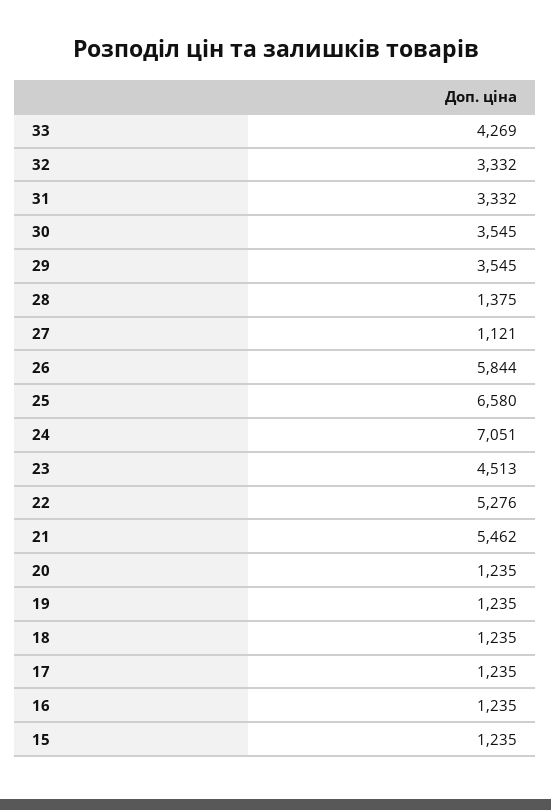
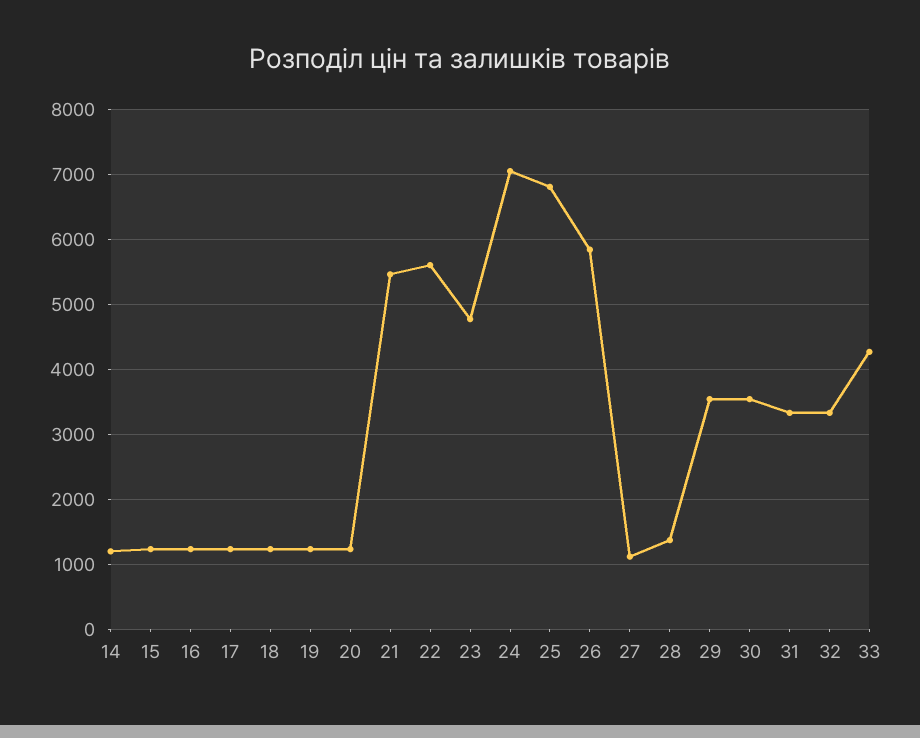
  {
    "33": 4269,
    "32": 3332,
    "31": 3332,
    "30": 3545,
    "29": 3545,
    "28": 1375,
    "27": 1121,
    "26": 5844,
-   "25": 6580,
+   "25": 6800,
    "24": 7051,
-   "23": 4513,
+   "23": 4800,
-   "22": 5276,
+   "22": 5600,
    "21": 5462,
    "20": 1235,
    "19": 1235,
    "18": 1235,
    "17": 1235,
    "16": 1235,
-   "15": 1235
+   "15": 1235,
+   "14": 1200
  }

